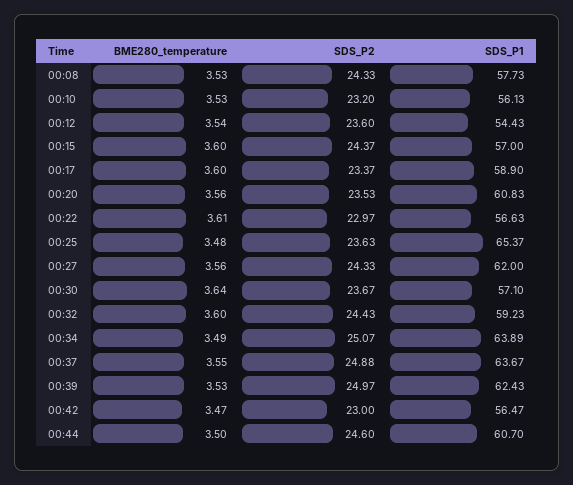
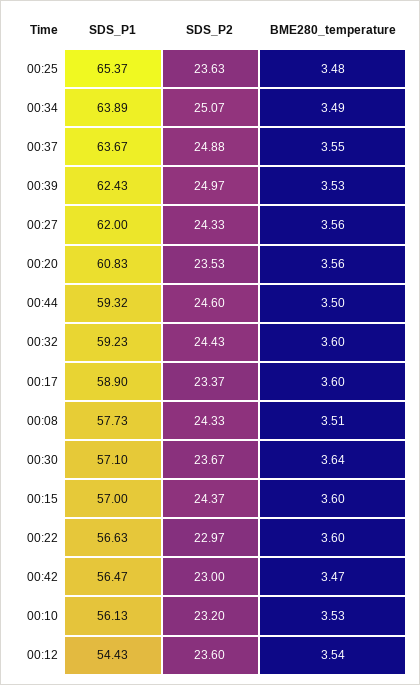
  {
    "BME280_temperature": {
-     "00:08": 3.53,
+     "00:08": 3.51,
      "00:10": 3.53,
      "00:12": 3.54,
      "00:15": 3.6,
      "00:17": 3.6,
      "00:20": 3.56,
-     "00:22": 3.61,
+     "00:22": 3.6,
      "00:25": 3.48,
      "00:27": 3.56,
      "00:30": 3.64,
      "00:32": 3.6,
      "00:34": 3.49,
      "00:37": 3.55,
      "00:39": 3.53,
      "00:42": 3.47,
      "00:44": 3.5
    },
    "SDS_P2": {
      "00:08": 24.33,
      "00:10": 23.2,
      "00:12": 23.6,
      "00:15": 24.37,
      "00:17": 23.37,
      "00:20": 23.53,
      "00:22": 22.97,
      "00:25": 23.63,
      "00:27": 24.33,
      "00:30": 23.67,
      "00:32": 24.43,
      "00:34": 25.07,
      "00:37": 24.88,
      "00:39": 24.97,
      "00:42": 23,
      "00:44": 24.6
    },
    "SDS_P1": {
      "00:08": 57.73,
      "00:10": 56.13,
      "00:12": 54.43,
      "00:15": 57,
      "00:17": 58.9,
      "00:20": 60.83,
      "00:22": 56.63,
      "00:25": 65.37,
      "00:27": 62,
      "00:30": 57.1,
      "00:32": 59.23,
      "00:34": 63.89,
      "00:37": 63.67,
      "00:39": 62.43,
      "00:42": 56.47,
-     "00:44": 60.7
+     "00:44": 59.32
    }
  }

